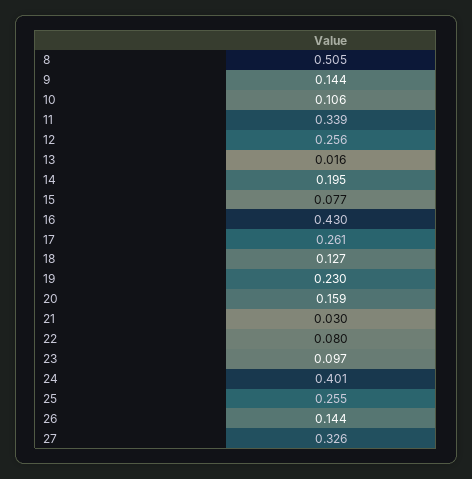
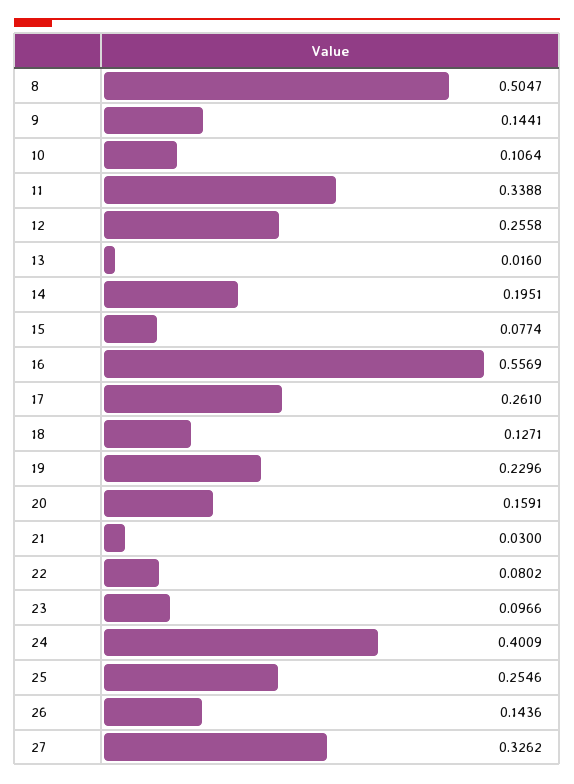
  {
    "8": 0.5047,
    "9": 0.1441,
    "10": 0.1064,
    "11": 0.3388,
    "12": 0.2558,
    "13": 0.016,
    "14": 0.1951,
    "15": 0.0774,
-   "16": 0.43,
+   "16": 0.5569,
    "17": 0.261,
    "18": 0.1271,
    "19": 0.2296,
    "20": 0.1591,
    "21": 0.03,
    "22": 0.0802,
    "23": 0.0966,
    "24": 0.4009,
    "25": 0.2546,
    "26": 0.1436,
    "27": 0.3262
  }

